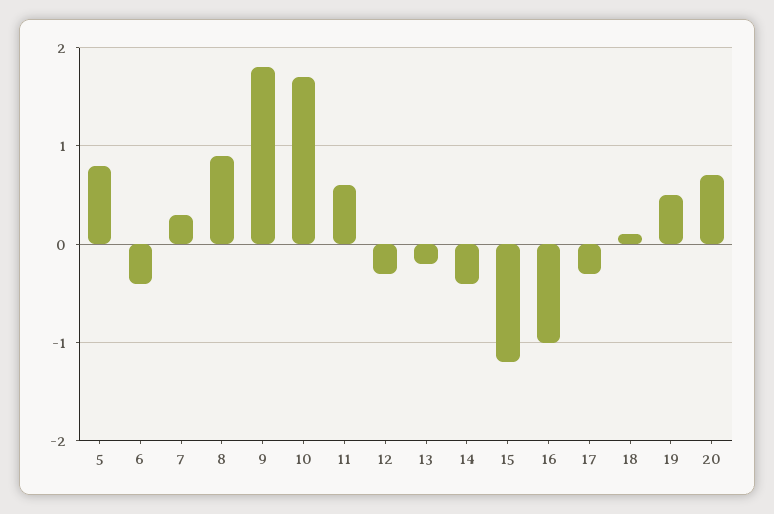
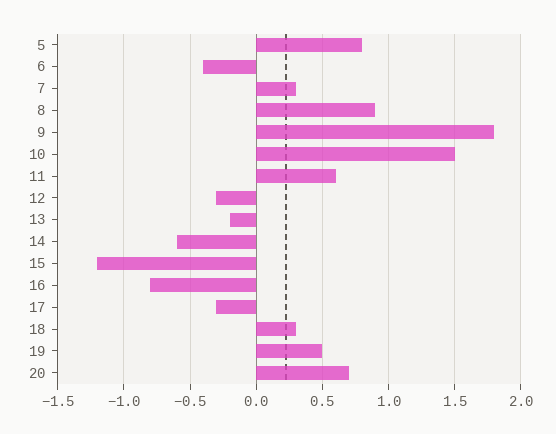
  {
    "5": 0.8,
    "6": -0.4,
    "7": 0.3,
    "8": 0.9,
    "9": 1.8,
-   "10": 1.7,
+   "10": 1.5,
    "11": 0.6,
    "12": -0.3,
    "13": -0.2,
-   "14": -0.4,
+   "14": -0.6,
    "15": -1.2,
-   "16": -1,
+   "16": -0.8,
    "17": -0.3,
-   "18": 0.1,
+   "18": 0.3,
    "19": 0.5,
    "20": 0.7
  }

